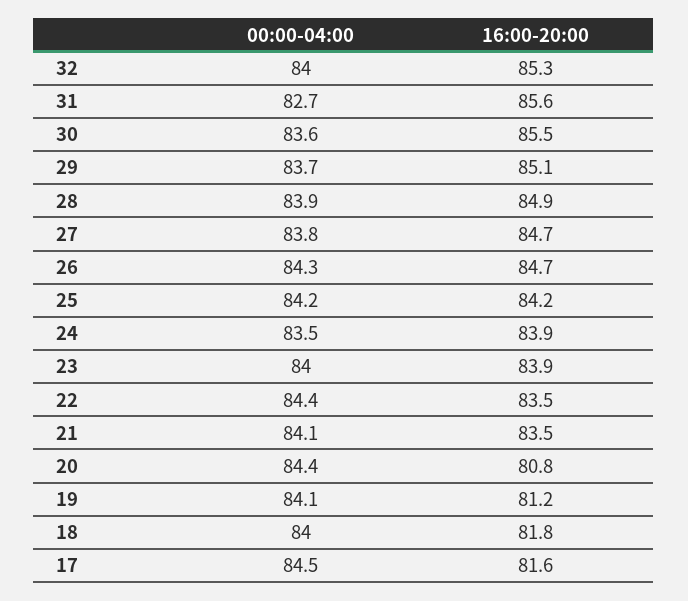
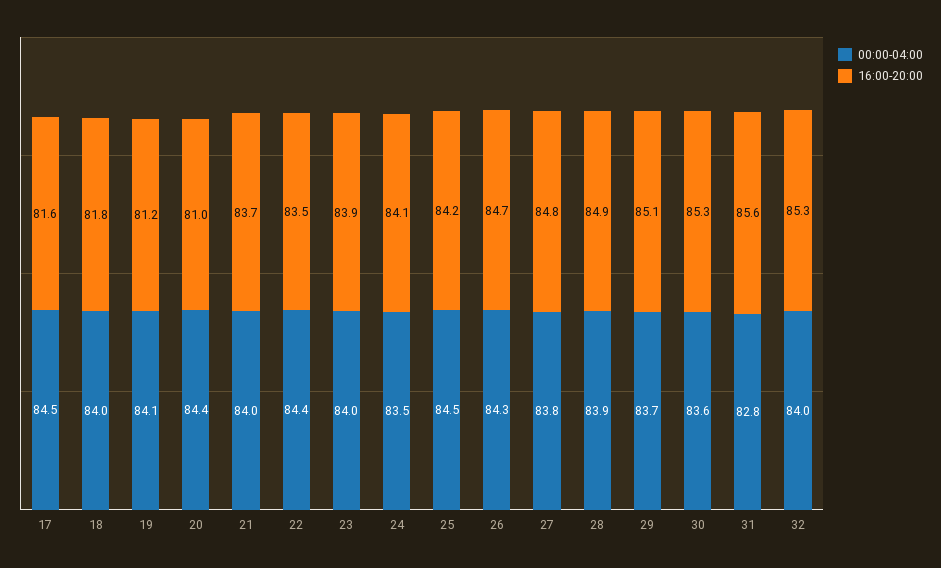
  {
    "00:00-04:00": {
      "32": 84,
-     "31": 82.7,
+     "31": 82.8,
      "30": 83.6,
      "29": 83.7,
      "28": 83.9,
      "27": 83.8,
      "26": 84.3,
-     "25": 84.2,
+     "25": 84.5,
      "24": 83.5,
      "23": 84,
      "22": 84.4,
-     "21": 84.1,
+     "21": 84,
      "20": 84.4,
      "19": 84.1,
      "18": 84,
      "17": 84.5
    },
    "16:00-20:00": {
      "32": 85.3,
      "31": 85.6,
-     "30": 85.5,
+     "30": 85.3,
      "29": 85.1,
      "28": 84.9,
-     "27": 84.7,
+     "27": 84.8,
      "26": 84.7,
      "25": 84.2,
-     "24": 83.9,
+     "24": 84.1,
      "23": 83.9,
      "22": 83.5,
-     "21": 83.5,
+     "21": 83.7,
-     "20": 80.8,
+     "20": 81,
      "19": 81.2,
      "18": 81.8,
      "17": 81.6
    }
  }

